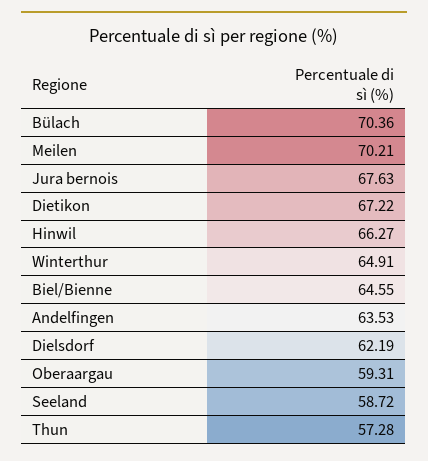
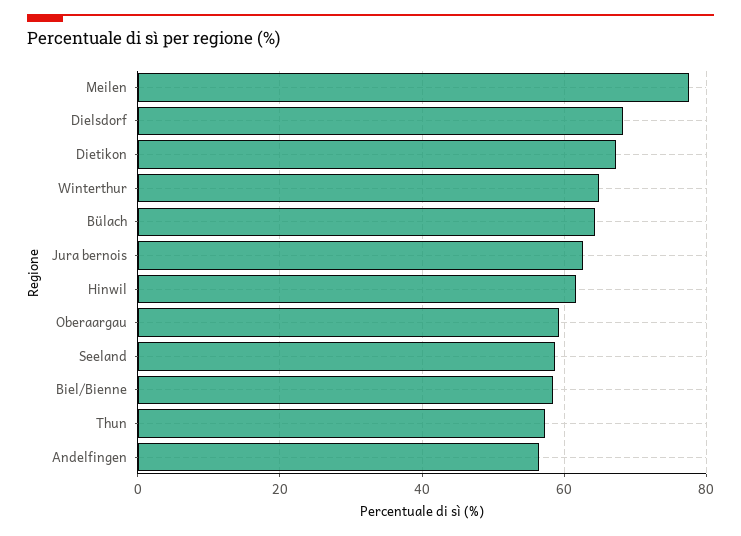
  {
-   "Bülach": 70.36,
+   "Bülach": 64,
-   "Meilen": 70.21,
+   "Meilen": 78,
-   "Jura bernois": 67.63,
+   "Jura bernois": 62,
    "Dietikon": 67.22,
-   "Hinwil": 66.27,
+   "Hinwil": 62,
    "Winterthur": 64.91,
-   "Biel/Bienne": 64.55,
+   "Biel/Bienne": 58,
-   "Andelfingen": 63.53,
+   "Andelfingen": 56,
-   "Dielsdorf": 62.19,
+   "Dielsdorf": 68,
    "Oberaargau": 59.31,
    "Seeland": 58.72,
    "Thun": 57.28
  }

